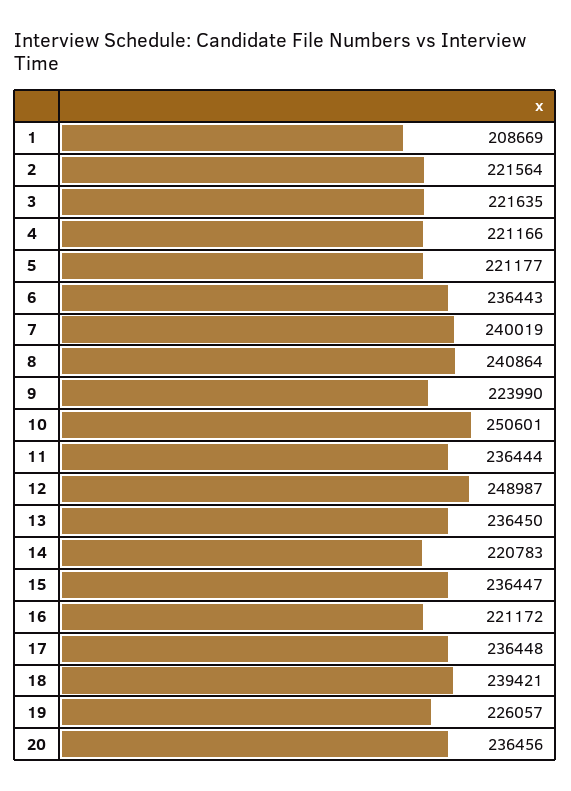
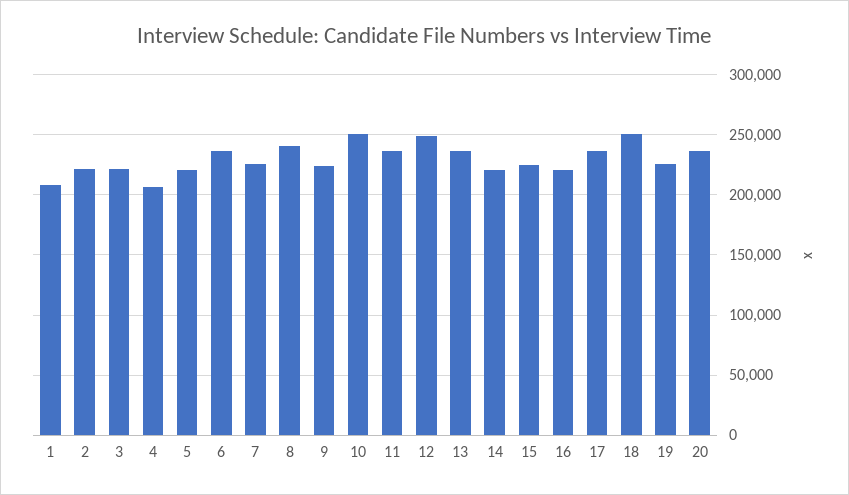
  {
    "1": 208669,
    "2": 221564,
    "3": 221635,
-   "4": 221166,
+   "4": 205000,
    "5": 221177,
    "6": 236443,
-   "7": 240019,
+   "7": 225000,
    "8": 240864,
    "9": 223990,
    "10": 250601,
    "11": 236444,
    "12": 248987,
    "13": 236450,
    "14": 220783,
-   "15": 236447,
+   "15": 225000,
    "16": 221172,
    "17": 236448,
-   "18": 239421,
+   "18": 250000,
    "19": 226057,
    "20": 236456
  }

